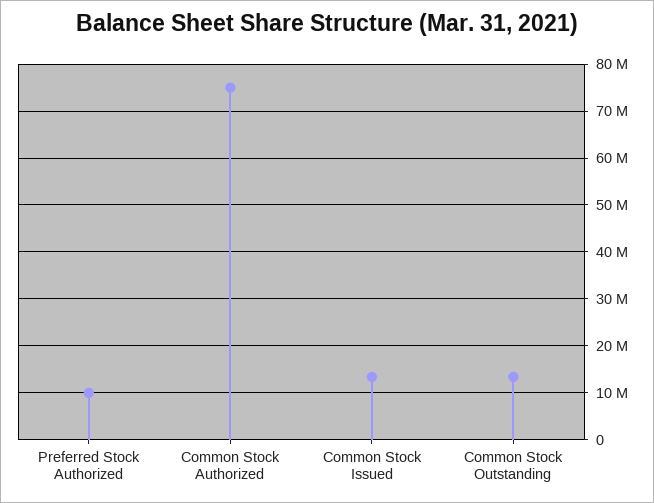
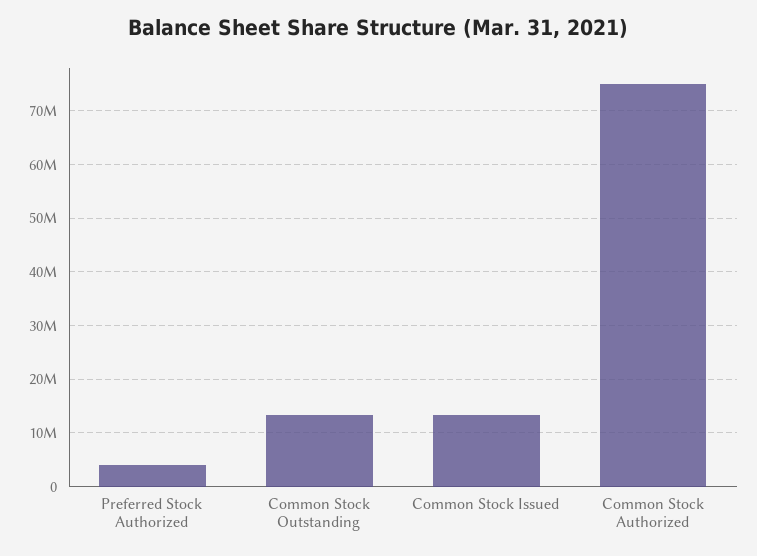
  {
-   "Preferred Stock Authorized": 10000000,
+   "Preferred Stock Authorized": 4000000,
    "Common Stock Authorized": 76000000,
    "Common Stock Issued": 14000000,
    "Common Stock Outstanding": 14000000
  }

